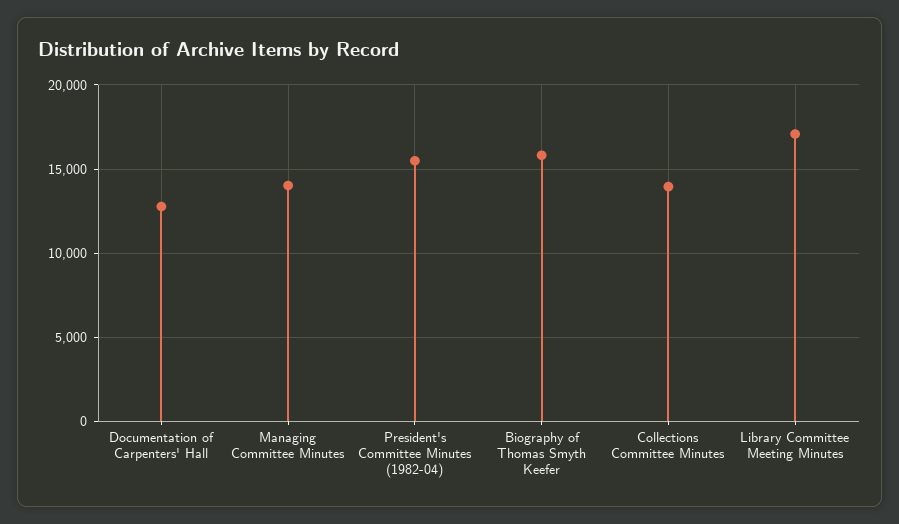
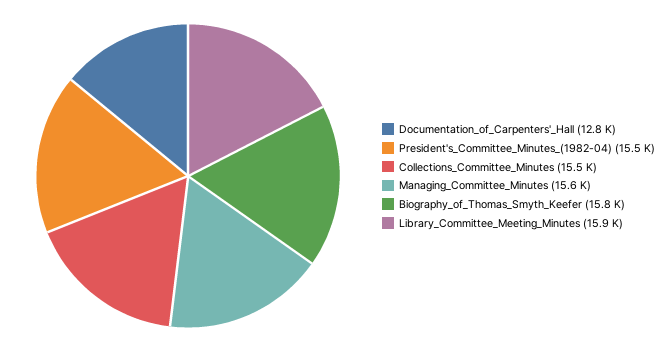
  {
    "Documentation of Carpenters' Hall": 12800,
-   "Managing Committee Minutes": 14000,
+   "Managing Committee Minutes": 15600,
    "President's Committee Minutes (1982-04)": 15500,
    "Biography of Thomas Smyth Keefer": 15800,
-   "Collections Committee Minutes": 14000,
+   "Collections Committee Minutes": 15500,
-   "Library Committee Meeting Minutes": 17000
+   "Library Committee Meeting Minutes": 15900
  }

